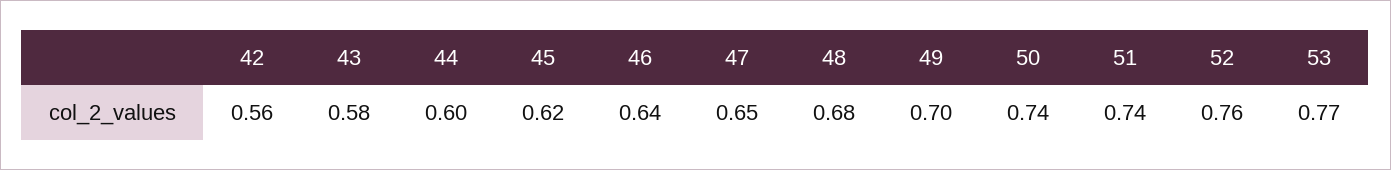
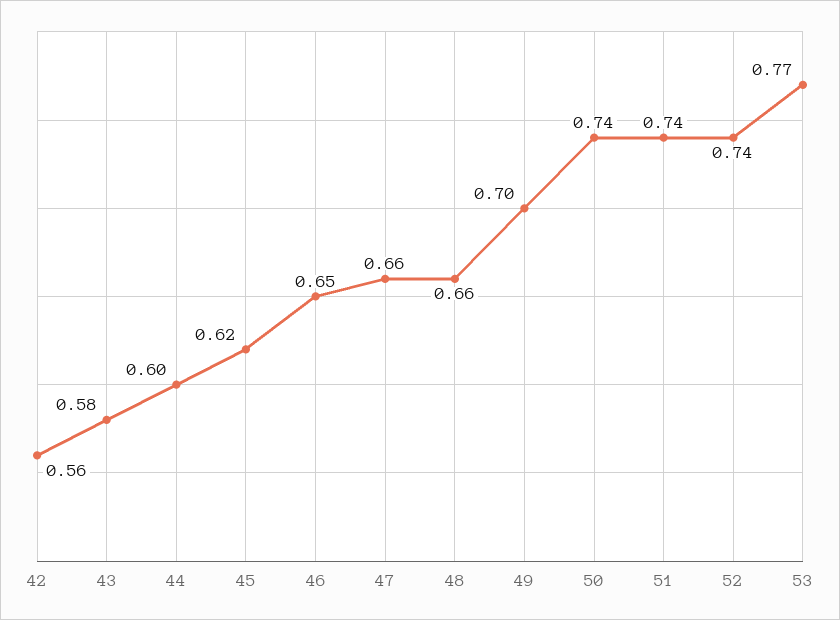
  {
    "42": 0.56,
    "43": 0.58,
    "44": 0.6,
    "45": 0.62,
-   "46": 0.64,
+   "46": 0.65,
-   "47": 0.65,
+   "47": 0.66,
-   "48": 0.68,
+   "48": 0.66,
    "49": 0.7,
    "50": 0.74,
    "51": 0.74,
-   "52": 0.76,
+   "52": 0.74,
    "53": 0.77
  }

